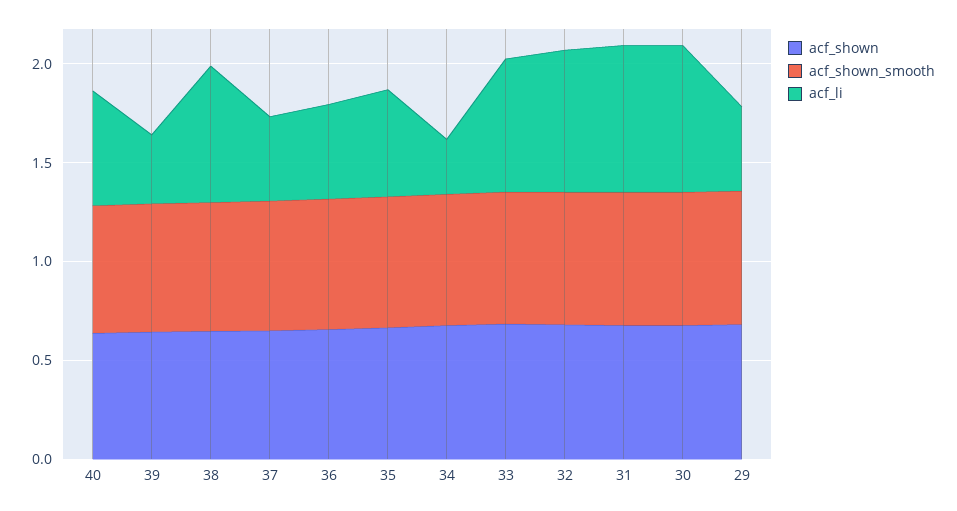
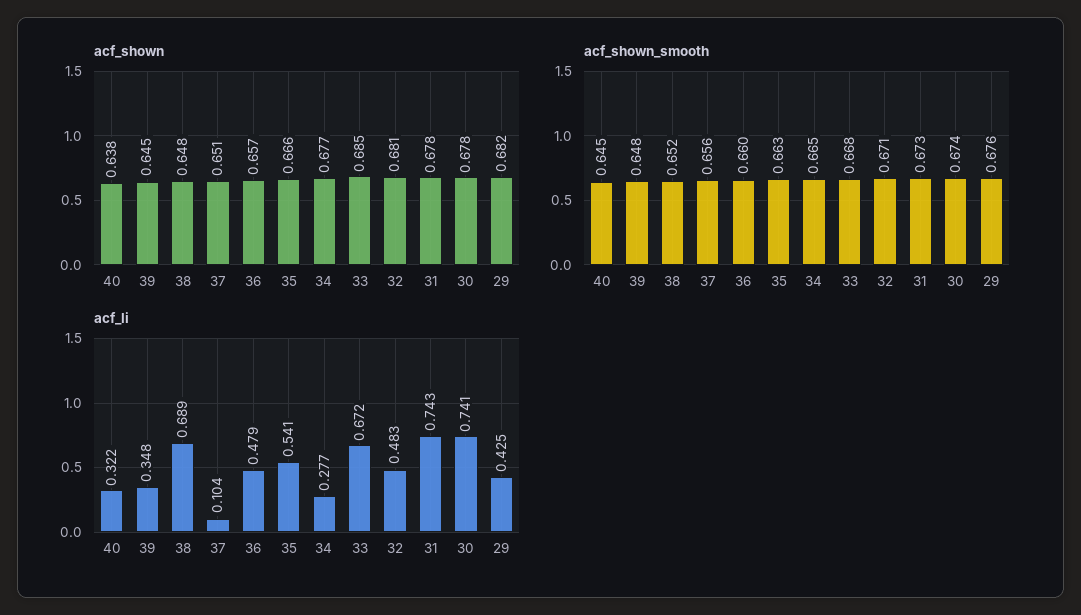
  {
    "acf_shown": {
      "40": 0.638,
      "39": 0.645,
      "38": 0.648,
      "37": 0.651,
      "36": 0.657,
      "35": 0.666,
      "34": 0.677,
      "33": 0.685,
      "32": 0.681,
      "31": 0.678,
      "30": 0.678,
      "29": 0.682
    },
    "acf_shown_smooth": {
      "40": 0.645,
      "39": 0.648,
      "38": 0.652,
      "37": 0.656,
      "36": 0.66,
      "35": 0.663,
      "34": 0.665,
      "33": 0.668,
      "32": 0.671,
      "31": 0.673,
      "30": 0.674,
      "29": 0.676
    },
    "acf_li": {
-     "40": 0.6,
+     "40": 0.322,
      "39": 0.348,
      "38": 0.689,
-     "37": 0.4,
+     "37": 0.104,
      "36": 0.479,
      "35": 0.541,
      "34": 0.277,
      "33": 0.672,
-     "32": 0.7,
+     "32": 0.483,
      "31": 0.743,
      "30": 0.741,
      "29": 0.425
    }
  }

